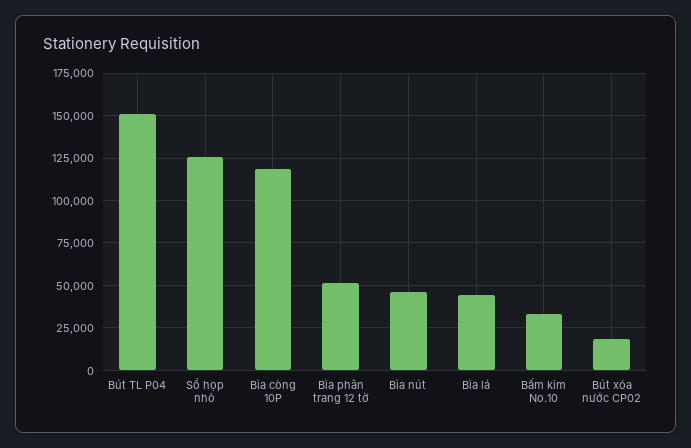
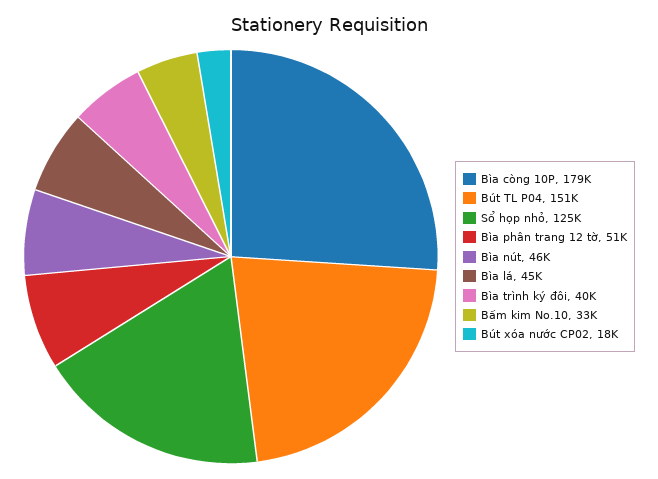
  {
    "Bút TL P04": 151000,
    "Sổ họp nhỏ": 125000,
-   "Bìa còng 10P": 120000,
+   "Bìa còng 10P": 179000,
    "Bìa phân trang 12 tờ": 51000,
    "Bìa nút": 46000,
    "Bìa lá": 45000,
    "Bấm kim No.10": 33000,
-   "Bút xóa nước CP02": 18000
+   "Bút xóa nước CP02": 18000,
+   "Bìa trình ký đôi": 40000
  }

